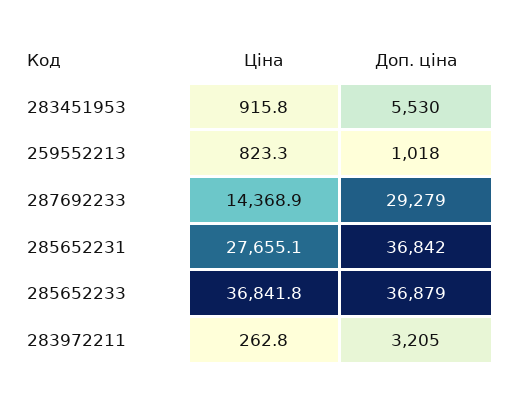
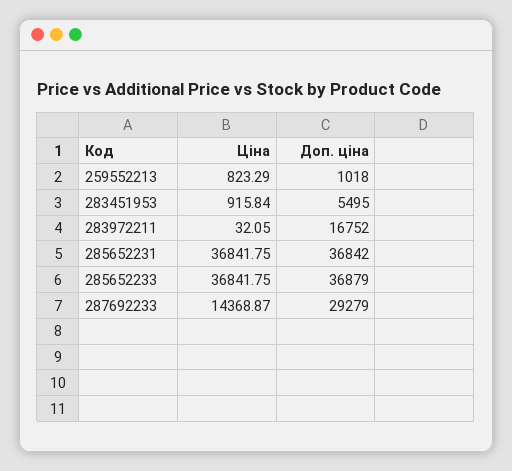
  {
    "Ціна": {
      "283451953": 915.84,
      "259552213": 823.29,
      "287692233": 14368.87,
-     "285652231": 27655.1,
+     "285652231": 36841.75,
      "285652233": 36841.75,
-     "283972211": 262.8
+     "283972211": 32.05
    },
    "Доп. ціна": {
-     "283451953": 5530,
+     "283451953": 5495,
      "259552213": 1018,
      "287692233": 29279,
      "285652231": 36842,
      "285652233": 36879,
-     "283972211": 3205
+     "283972211": 16752
    }
  }

